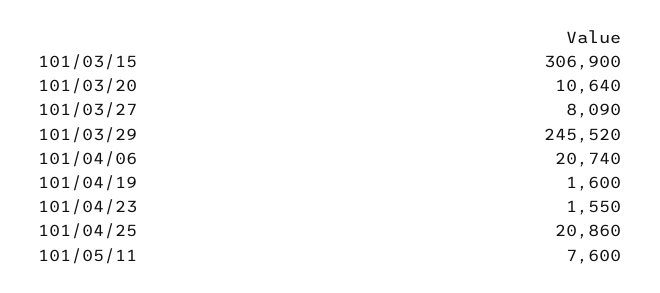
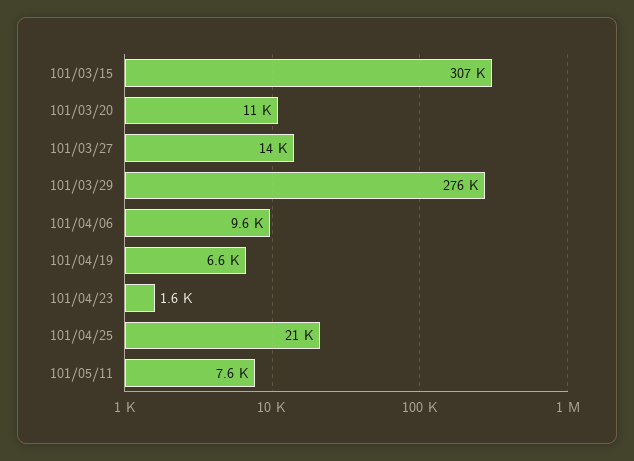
  {
    "101/03/15": 306900,
    "101/03/20": 10640,
-   "101/03/27": 8090,
+   "101/03/27": 14000,
-   "101/03/29": 245520,
+   "101/03/29": 276000,
-   "101/04/06": 20740,
+   "101/04/06": 9600,
-   "101/04/19": 1600,
+   "101/04/19": 6600,
    "101/04/23": 1550,
    "101/04/25": 20860,
    "101/05/11": 7600
  }

